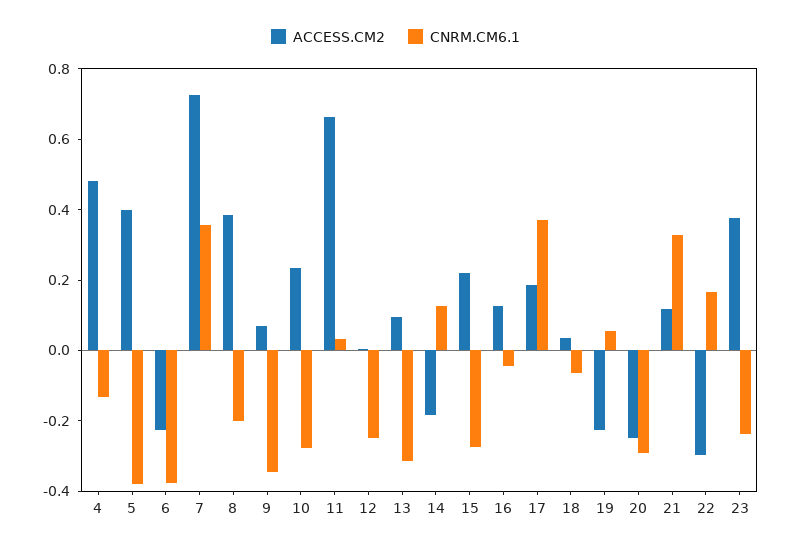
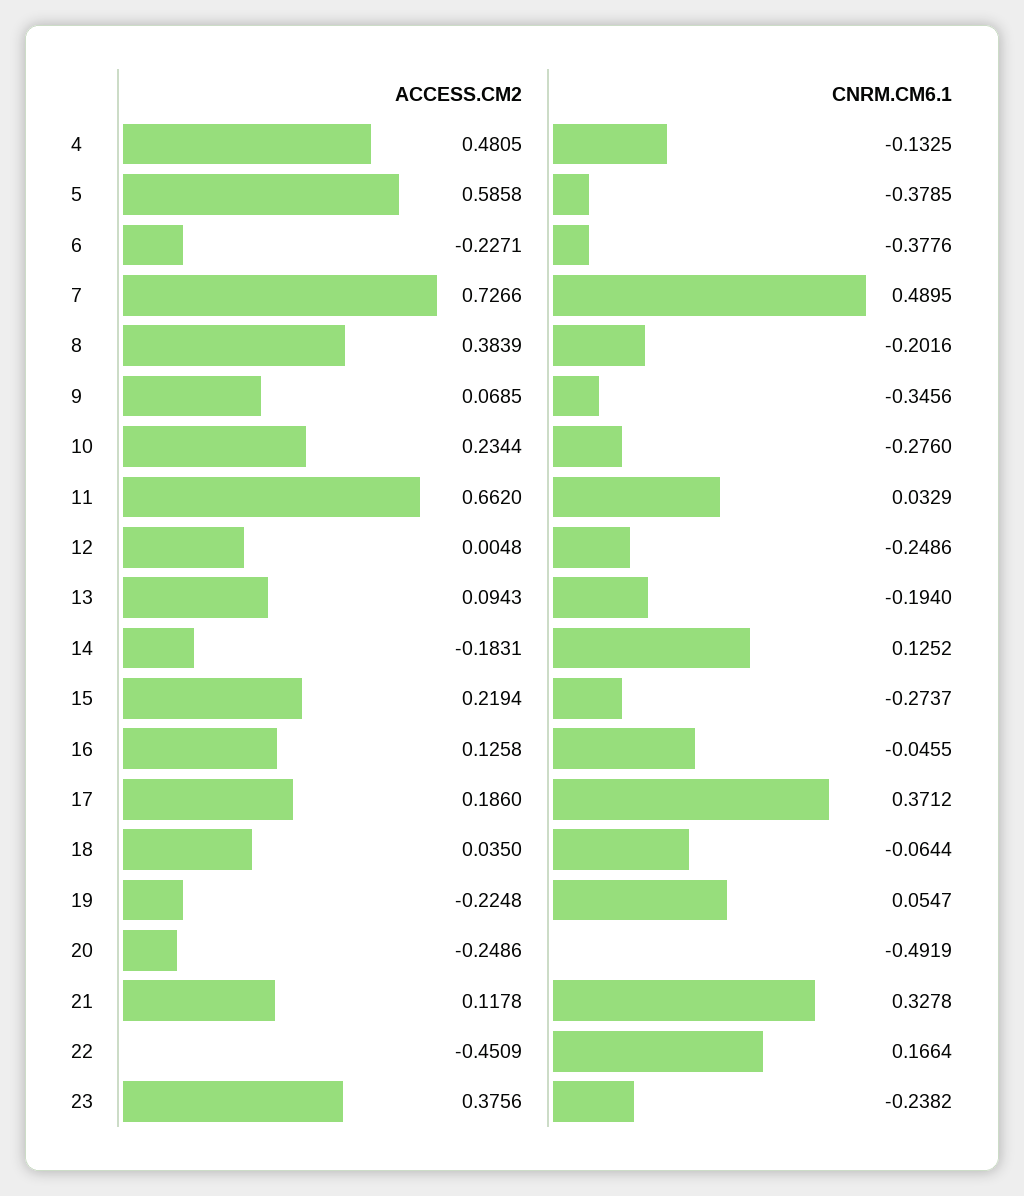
  {
    "ACCESS.CM2": {
      "4": 0.4805,
-     "5": 0.4,
+     "5": 0.5858,
      "6": -0.2271,
      "7": 0.7266,
      "8": 0.3839,
      "9": 0.0685,
      "10": 0.2344,
      "11": 0.662,
      "12": 0.0048,
      "13": 0.0943,
      "14": -0.1831,
      "15": 0.2194,
      "16": 0.1258,
      "17": 0.186,
      "18": 0.035,
      "19": -0.2248,
      "20": -0.2486,
      "21": 0.1178,
-     "22": -0.3,
+     "22": -0.4509,
      "23": 0.3756
    },
    "CNRM.CM6.1": {
      "4": -0.1325,
      "5": -0.3785,
      "6": -0.3776,
-     "7": 0.35,
+     "7": 0.4895,
      "8": -0.2016,
      "9": -0.3456,
      "10": -0.276,
      "11": 0.0329,
      "12": -0.2486,
-     "13": -0.3,
+     "13": -0.194,
      "14": 0.1252,
      "15": -0.2737,
      "16": -0.0455,
      "17": 0.3712,
      "18": -0.0644,
      "19": 0.0547,
-     "20": -0.3,
+     "20": -0.4919,
      "21": 0.3278,
      "22": 0.1664,
      "23": -0.2382
    }
  }

